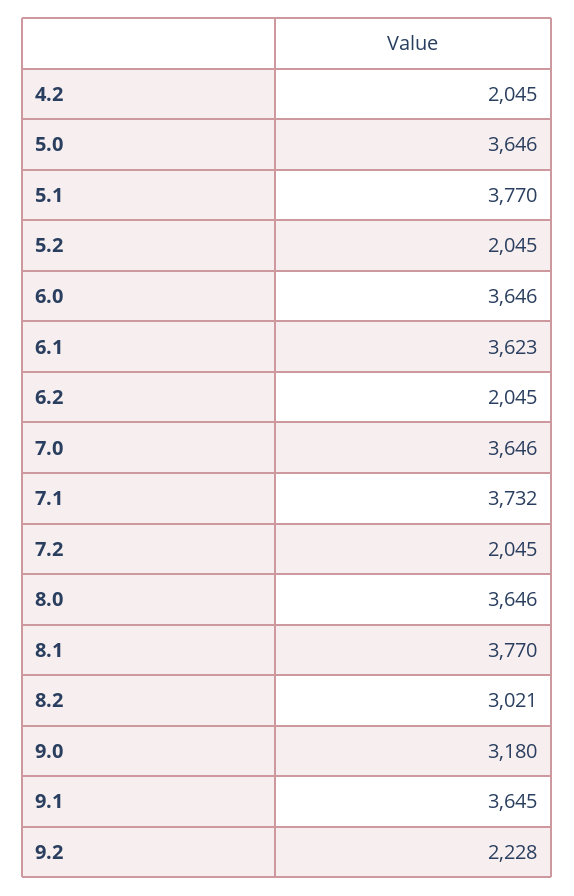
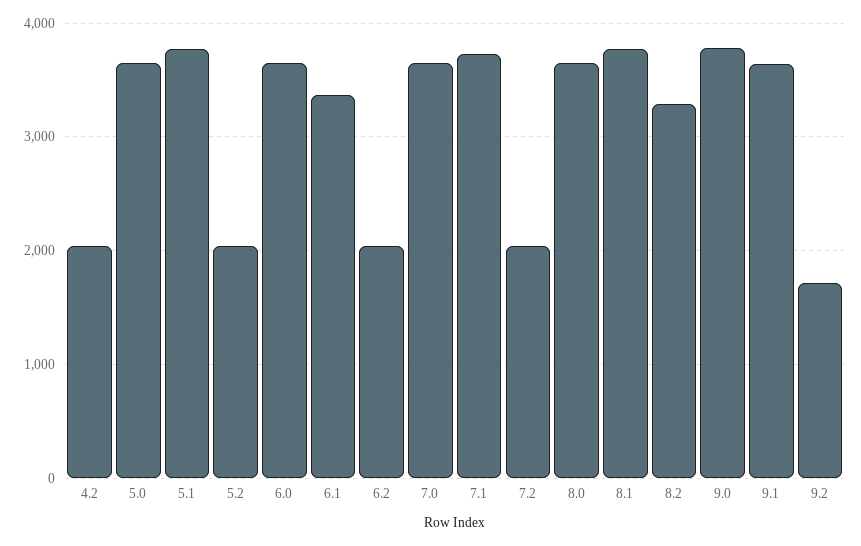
  {
    "4.2": 2045,
    "5.0": 3646,
    "5.1": 3770,
    "5.2": 2045,
    "6.0": 3646,
-   "6.1": 3623,
+   "6.1": 3400,
    "6.2": 2045,
    "7.0": 3646,
    "7.1": 3732,
    "7.2": 2045,
    "8.0": 3646,
    "8.1": 3770,
-   "8.2": 3021,
+   "8.2": 3300,
-   "9.0": 3180,
+   "9.0": 3800,
    "9.1": 3645,
-   "9.2": 2228
+   "9.2": 1700
  }

